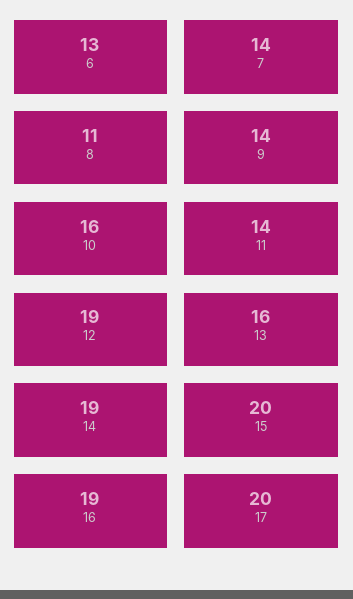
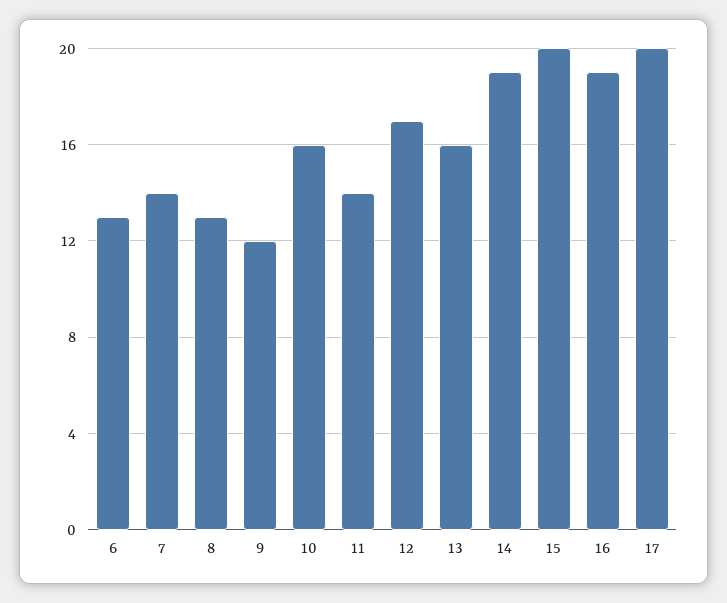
  {
    "6": 13,
    "7": 14,
-   "8": 11,
+   "8": 13,
-   "9": 14,
+   "9": 12,
    "10": 16,
    "11": 14,
-   "12": 19,
+   "12": 17,
    "13": 16,
    "14": 19,
    "15": 20,
    "16": 19,
    "17": 20
  }

